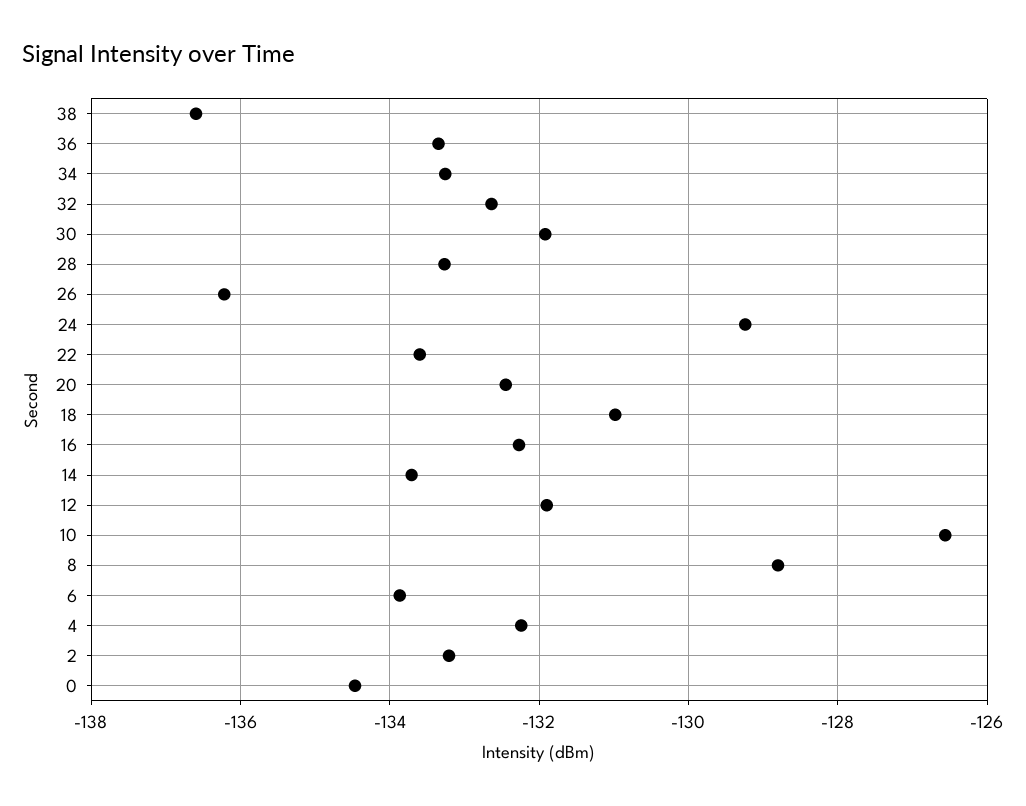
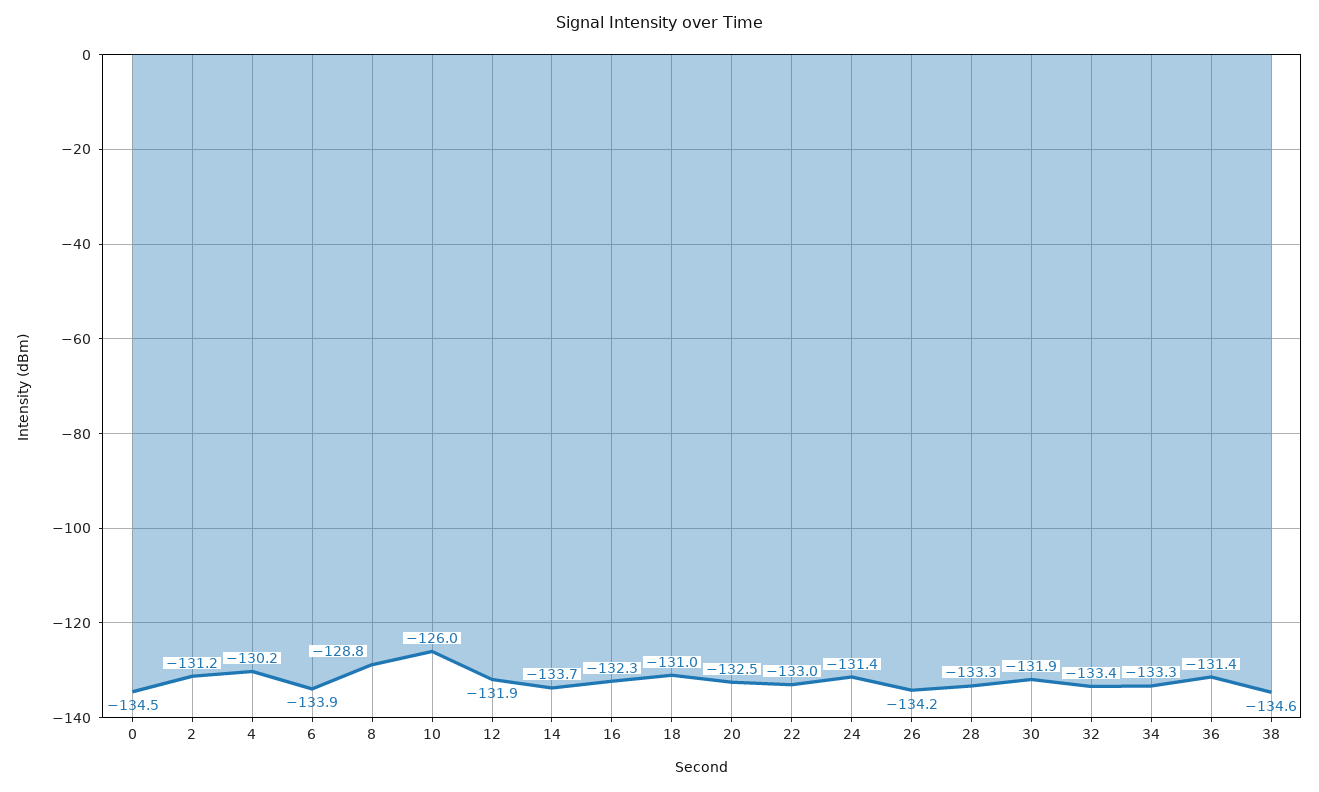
  {
-   "38": -136.6,
+   "38": -134.6,
-   "36": -133.4,
+   "36": -131.4,
    "34": -133.3,
-   "32": -132.6,
+   "32": -133.4,
    "30": -131.9,
    "28": -133.3,
-   "26": -136.2,
+   "26": -134.2,
-   "24": -129.2,
+   "24": -131.4,
-   "22": -133.6,
+   "22": -133,
    "20": -132.5,
    "18": -131,
    "16": -132.3,
    "14": -133.7,
    "12": -131.9,
-   "10": -126.6,
+   "10": -126,
    "8": -128.8,
    "6": -133.9,
-   "4": -132.2,
+   "4": -130.2,
-   "2": -133.2,
+   "2": -131.2,
    "0": -134.5
  }

